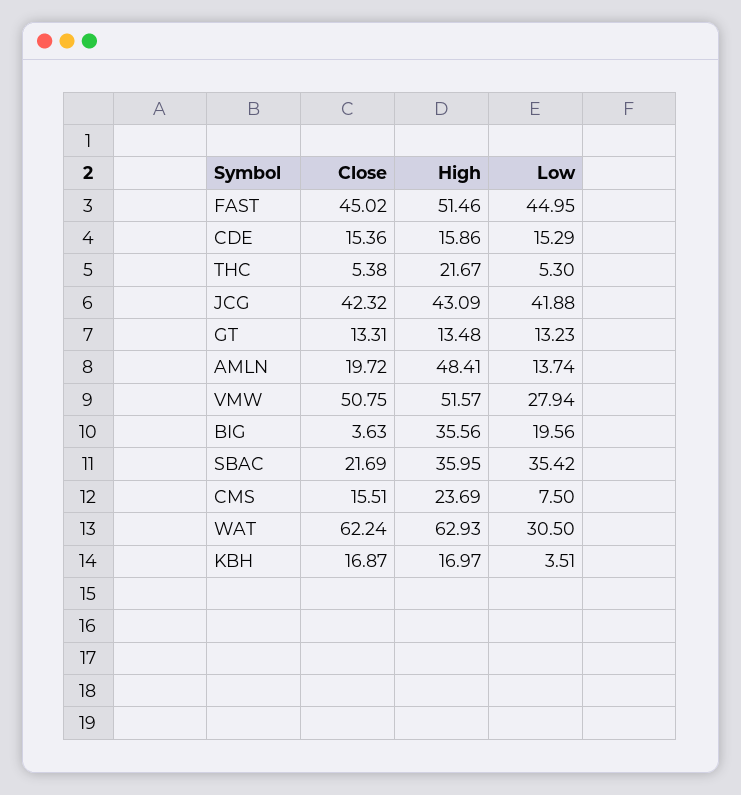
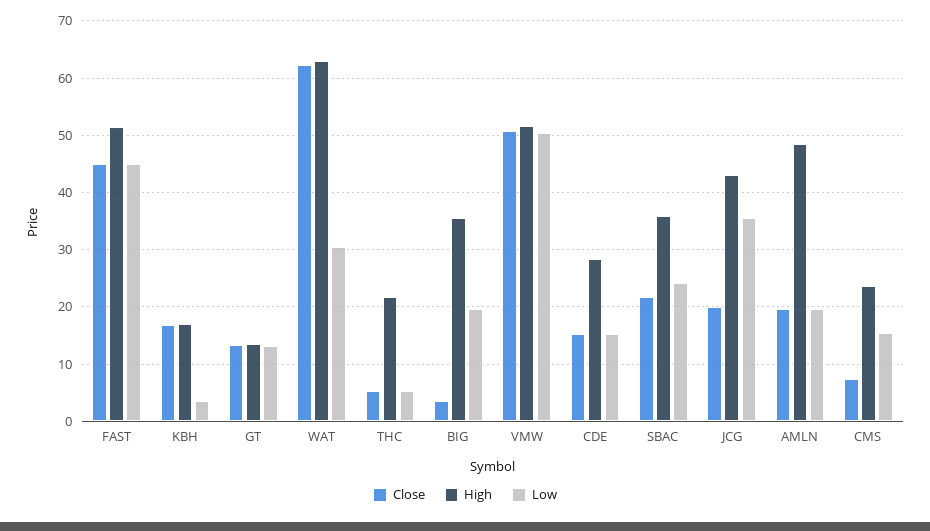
  {
    "Close": {
      "FAST": 45.02,
      "CDE": 15.36,
      "THC": 5.38,
-     "JCG": 42.32,
+     "JCG": 20,
      "GT": 13.31,
      "AMLN": 19.72,
      "VMW": 50.75,
      "BIG": 3.63,
      "SBAC": 21.69,
-     "CMS": 15.51,
+     "CMS": 8,
      "WAT": 62.24,
      "KBH": 16.87
    },
    "High": {
      "FAST": 51.46,
-     "CDE": 15.86,
+     "CDE": 28,
      "THC": 21.67,
      "JCG": 43.09,
      "GT": 13.48,
      "AMLN": 48.41,
      "VMW": 51.57,
      "BIG": 35.56,
      "SBAC": 35.95,
      "CMS": 23.69,
      "WAT": 62.93,
      "KBH": 16.97
    },
    "Low": {
      "FAST": 44.95,
      "CDE": 15.29,
      "THC": 5.3,
-     "JCG": 41.88,
+     "JCG": 36,
      "GT": 13.23,
-     "AMLN": 13.74,
+     "AMLN": 20,
-     "VMW": 27.94,
+     "VMW": 50,
      "BIG": 19.56,
-     "SBAC": 35.42,
+     "SBAC": 24,
-     "CMS": 7.5,
+     "CMS": 16,
      "WAT": 30.5,
      "KBH": 3.51
    }
  }

